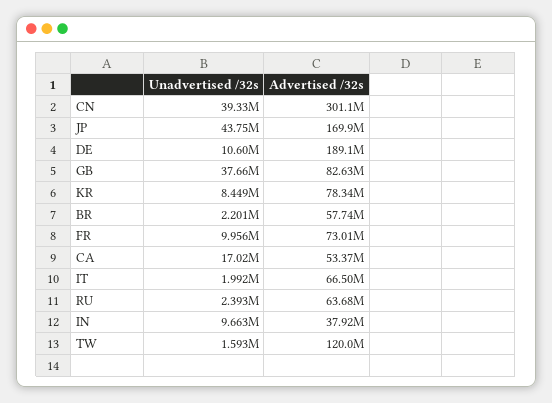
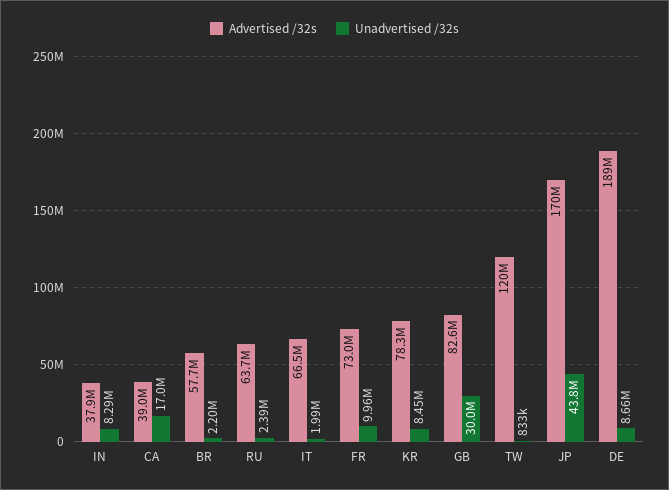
  {
    "Unadvertised /32s": {
-     "CN": 39330000,
      "JP": 43750000,
-     "DE": 10600000,
+     "DE": 8660000,
-     "GB": 37660000,
+     "GB": 30000000,
      "KR": 8449000,
      "BR": 2201000,
      "FR": 9956000,
      "CA": 17020000,
      "IT": 1992000,
      "RU": 2393000,
-     "IN": 9663000,
+     "IN": 8290000,
-     "TW": 1593000
+     "TW": 833000
    },
    "Advertised /32s": {
-     "CN": 301100000,
      "JP": 169900000,
      "DE": 189100000,
      "GB": 82630000,
      "KR": 78340000,
      "BR": 57740000,
      "FR": 73010000,
-     "CA": 53370000,
+     "CA": 39000000,
      "IT": 66500000,
      "RU": 63680000,
      "IN": 37920000,
      "TW": 120000000
    }
  }

